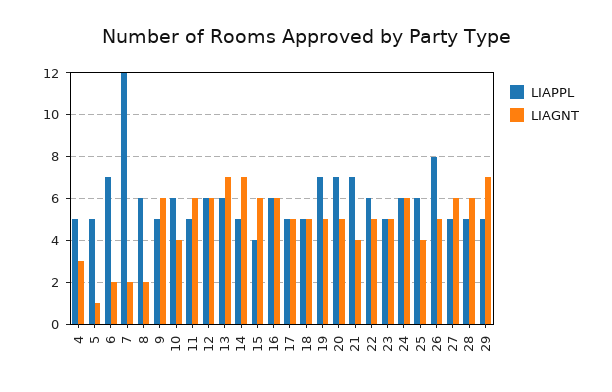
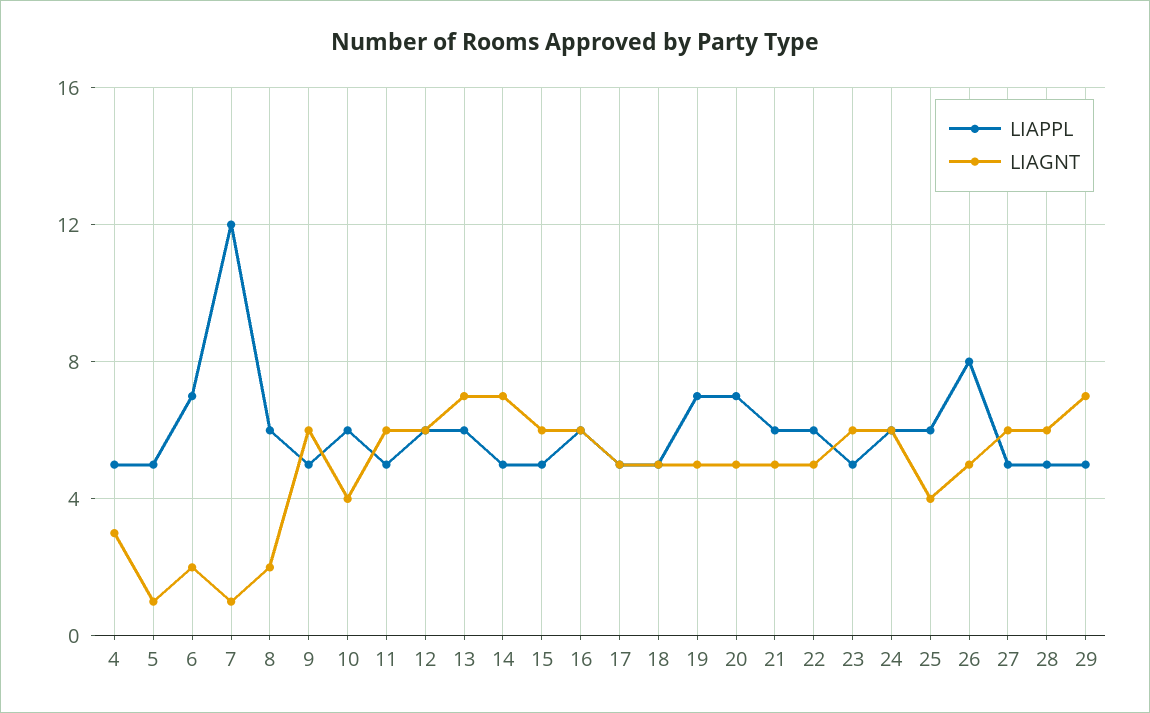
  {
    "LIAPPL": {
      "4": 5,
      "5": 5,
      "6": 7,
      "7": 12,
      "8": 6,
      "9": 5,
      "10": 6,
      "11": 5,
      "12": 6,
      "13": 6,
      "14": 5,
-     "15": 4,
+     "15": 5,
      "16": 6,
      "17": 5,
      "18": 5,
      "19": 7,
      "20": 7,
-     "21": 7,
+     "21": 6,
      "22": 6,
      "23": 5,
      "24": 6,
      "25": 6,
      "26": 8,
      "27": 5,
      "28": 5,
      "29": 5
    },
    "LIAGNT": {
      "4": 3,
      "5": 1,
      "6": 2,
-     "7": 2,
+     "7": 1,
      "8": 2,
      "9": 6,
      "10": 4,
      "11": 6,
      "12": 6,
      "13": 7,
      "14": 7,
      "15": 6,
      "16": 6,
      "17": 5,
      "18": 5,
      "19": 5,
      "20": 5,
-     "21": 4,
+     "21": 5,
      "22": 5,
-     "23": 5,
+     "23": 6,
      "24": 6,
      "25": 4,
      "26": 5,
      "27": 6,
      "28": 6,
      "29": 7
    }
  }

